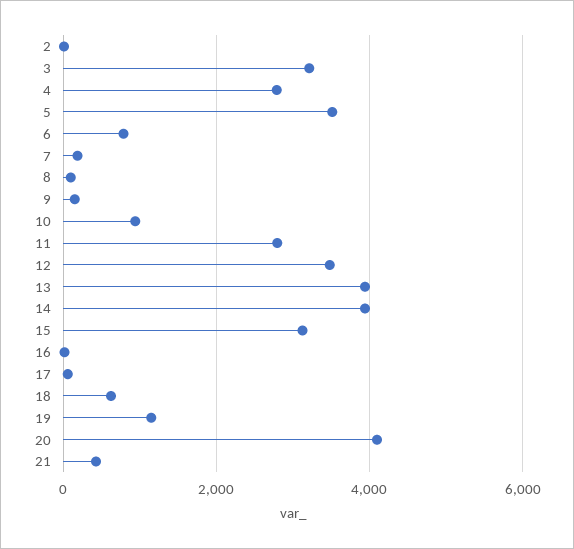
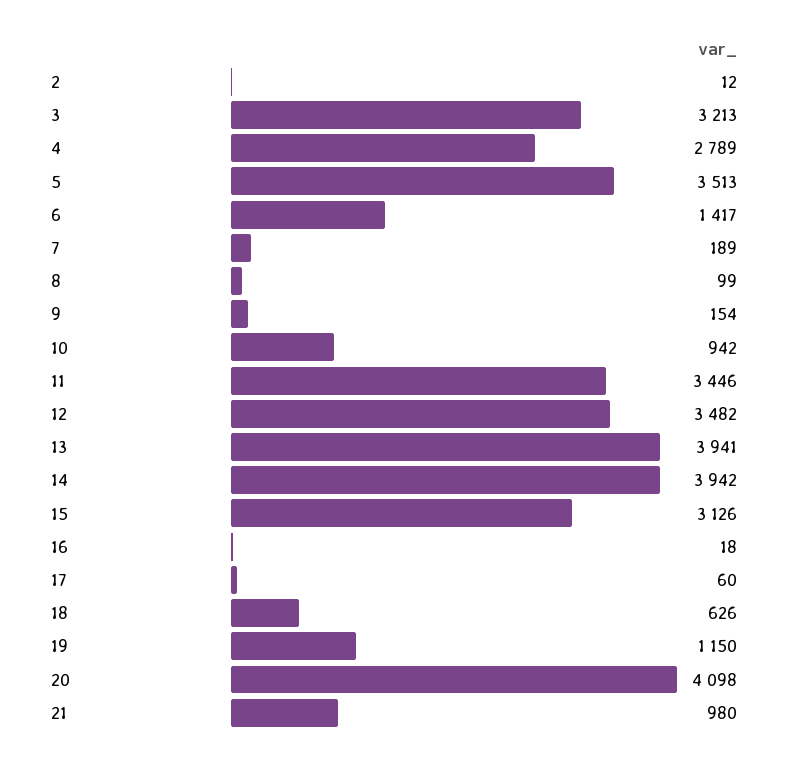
  {
    "2": 12,
    "3": 3213,
    "4": 2789,
    "5": 3513,
-   "6": 800,
+   "6": 1417,
    "7": 189,
    "8": 99,
    "9": 154,
    "10": 942,
-   "11": 2800,
+   "11": 3446,
    "12": 3482,
    "13": 3941,
    "14": 3942,
    "15": 3126,
    "16": 18,
    "17": 60,
    "18": 626,
    "19": 1150,
    "20": 4098,
-   "21": 400
+   "21": 980
  }

